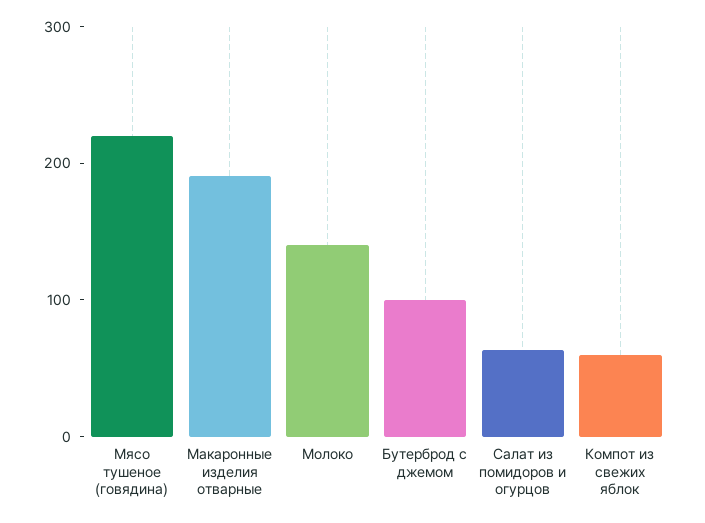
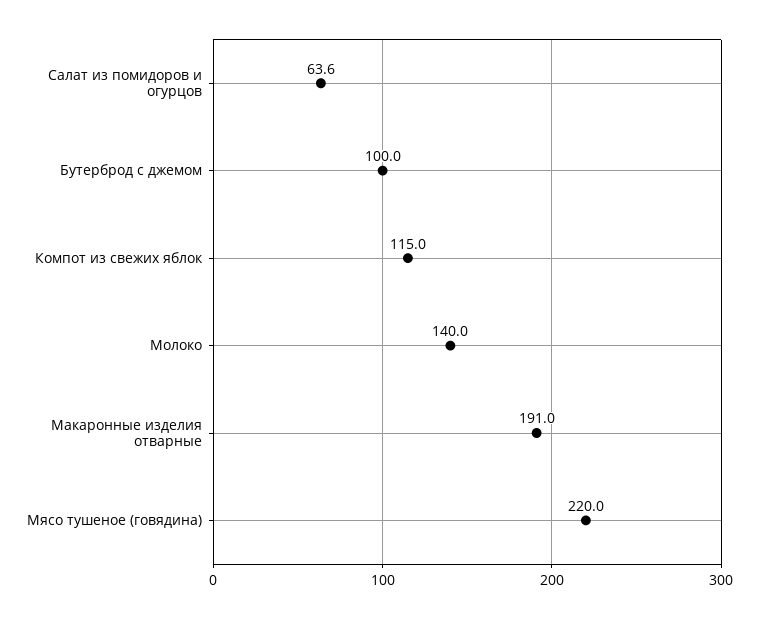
  {
    "Мясо тушеное (говядина)": 220,
    "Макаронные изделия отварные": 191,
    "Молоко": 140,
    "Бутерброд с джемом": 100,
    "Салат из помидоров и огурцов": 63.6,
-   "Компот из свежих яблок": 60
+   "Компот из свежих яблок": 115
  }

